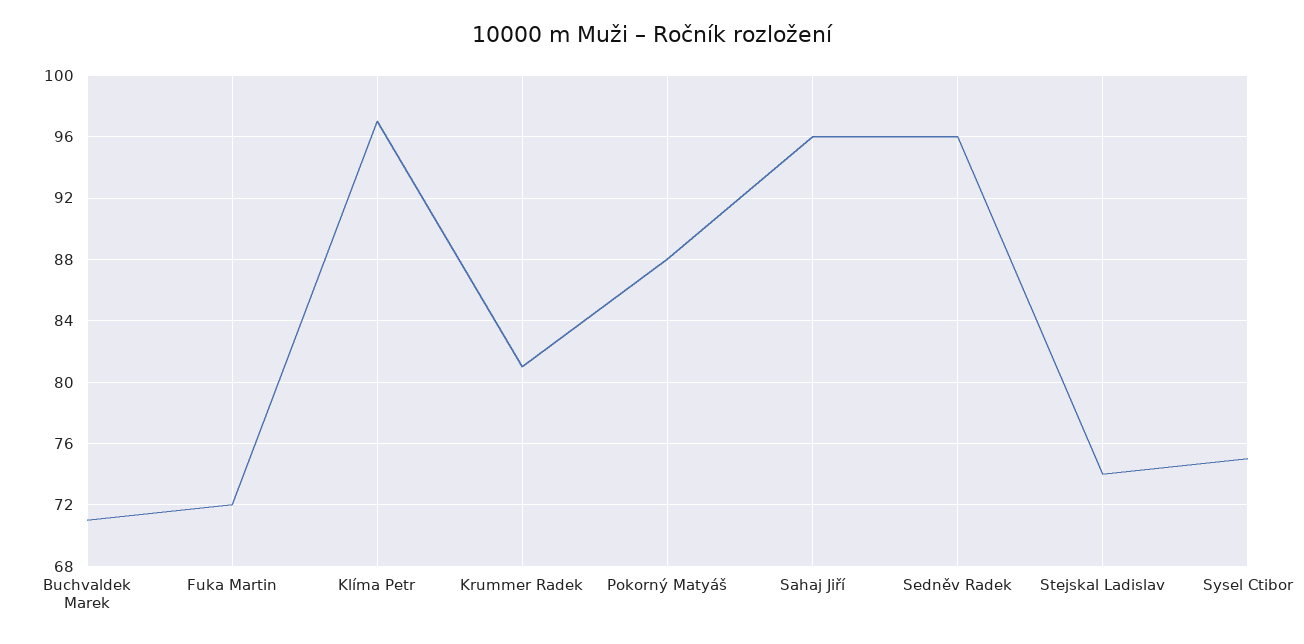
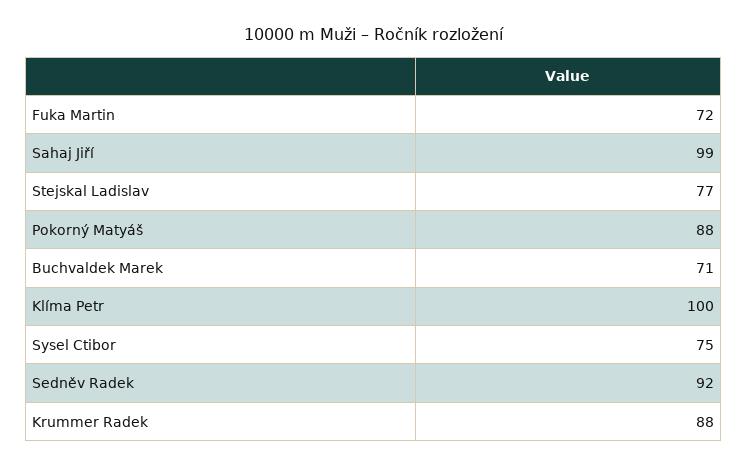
  {
    "Buchvaldek Marek": 71,
    "Fuka Martin": 72,
-   "Klíma Petr": 97,
+   "Klíma Petr": 100,
-   "Krummer Radek": 81,
+   "Krummer Radek": 88,
    "Pokorný Matyáš": 88,
-   "Sahaj Jiří": 96,
+   "Sahaj Jiří": 99,
-   "Sedněv Radek": 96,
+   "Sedněv Radek": 92,
-   "Stejskal Ladislav": 74,
+   "Stejskal Ladislav": 77,
    "Sysel Ctibor": 75
  }

